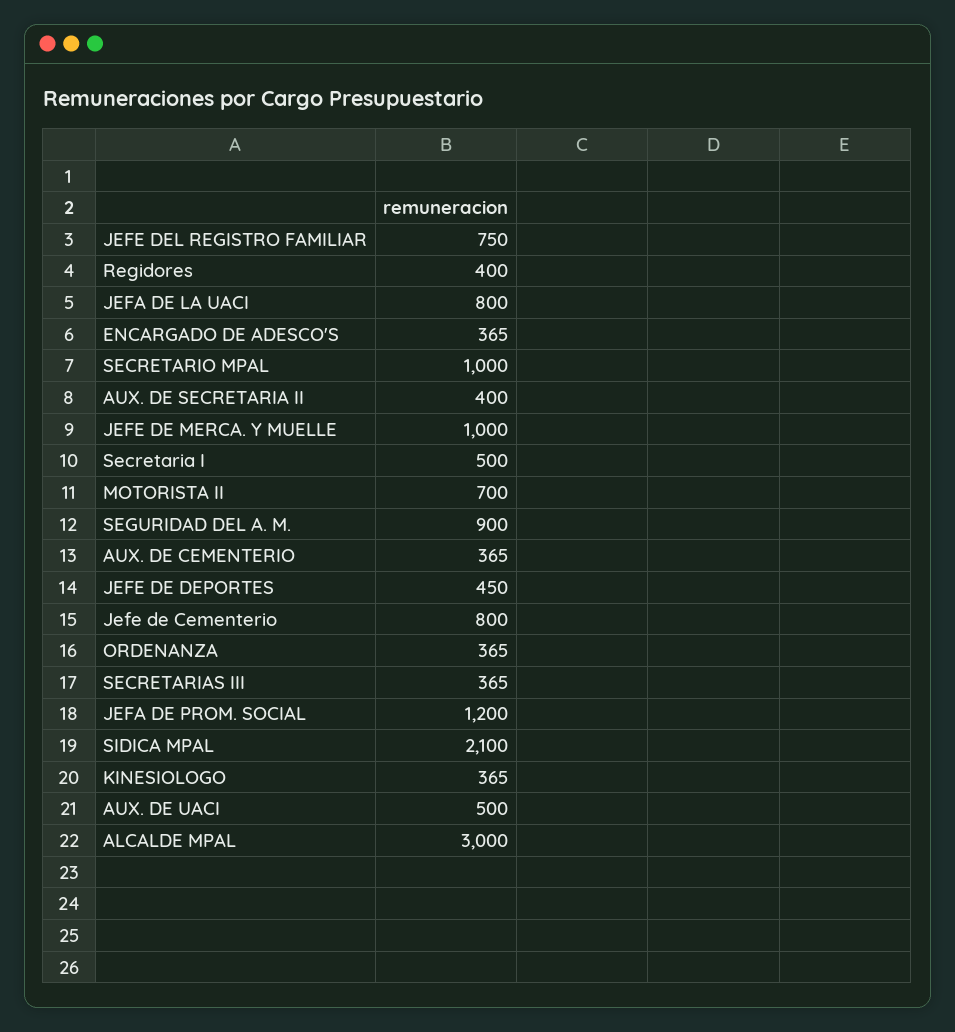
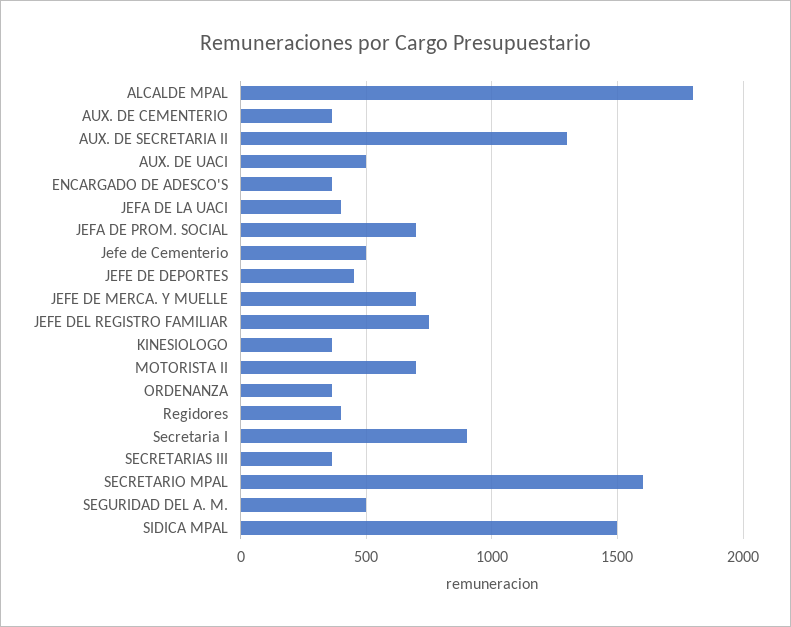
  {
    "JEFE DEL REGISTRO FAMILIAR": 750,
    "Regidores": 400,
-   "JEFA DE LA UACI": 800,
+   "JEFA DE LA UACI": 400,
    "ENCARGADO DE ADESCO'S": 365,
-   "SECRETARIO MPAL": 1000,
+   "SECRETARIO MPAL": 1600,
-   "AUX. DE SECRETARIA II": 400,
+   "AUX. DE SECRETARIA II": 1300,
-   "JEFE DE MERCA. Y MUELLE": 1000,
+   "JEFE DE MERCA. Y MUELLE": 700,
-   "Secretaria I": 500,
+   "Secretaria I": 900,
    "MOTORISTA II": 700,
-   "SEGURIDAD DEL A. M.": 900,
+   "SEGURIDAD DEL A. M.": 500,
    "AUX. DE CEMENTERIO": 365,
    "JEFE DE DEPORTES": 450,
-   "Jefe de Cementerio": 800,
+   "Jefe de Cementerio": 500,
    "ORDENANZA": 365,
    "SECRETARIAS III": 365,
-   "JEFA DE PROM. SOCIAL": 1200,
+   "JEFA DE PROM. SOCIAL": 700,
-   "SIDICA MPAL": 2100,
+   "SIDICA MPAL": 1500,
    "KINESIOLOGO": 365,
    "AUX. DE UACI": 500,
-   "ALCALDE MPAL": 3000
+   "ALCALDE MPAL": 1800
  }

